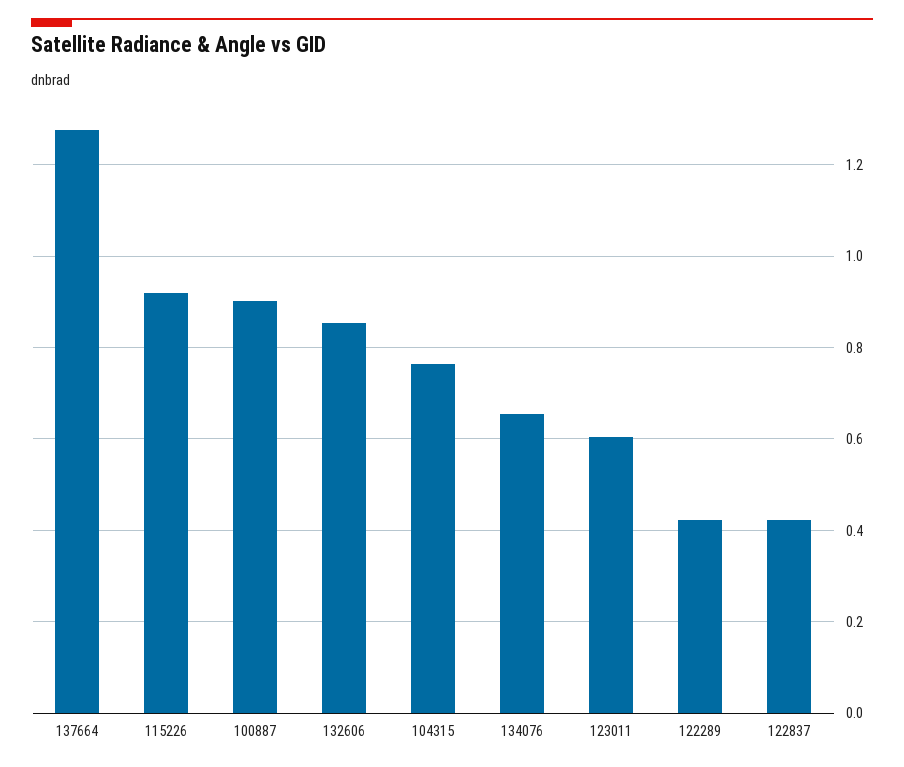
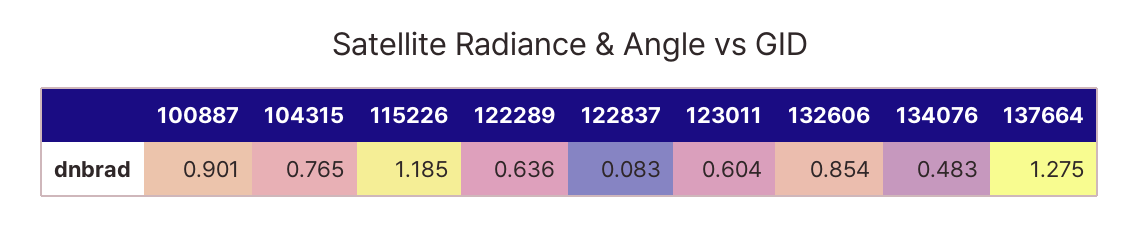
  {
    "137664": 1.275,
-   "115226": 0.92,
+   "115226": 1.185,
    "100887": 0.901,
    "132606": 0.854,
    "104315": 0.765,
-   "134076": 0.66,
+   "134076": 0.483,
    "123011": 0.604,
-   "122289": 0.42,
+   "122289": 0.636,
-   "122837": 0.42
+   "122837": 0.083
  }

